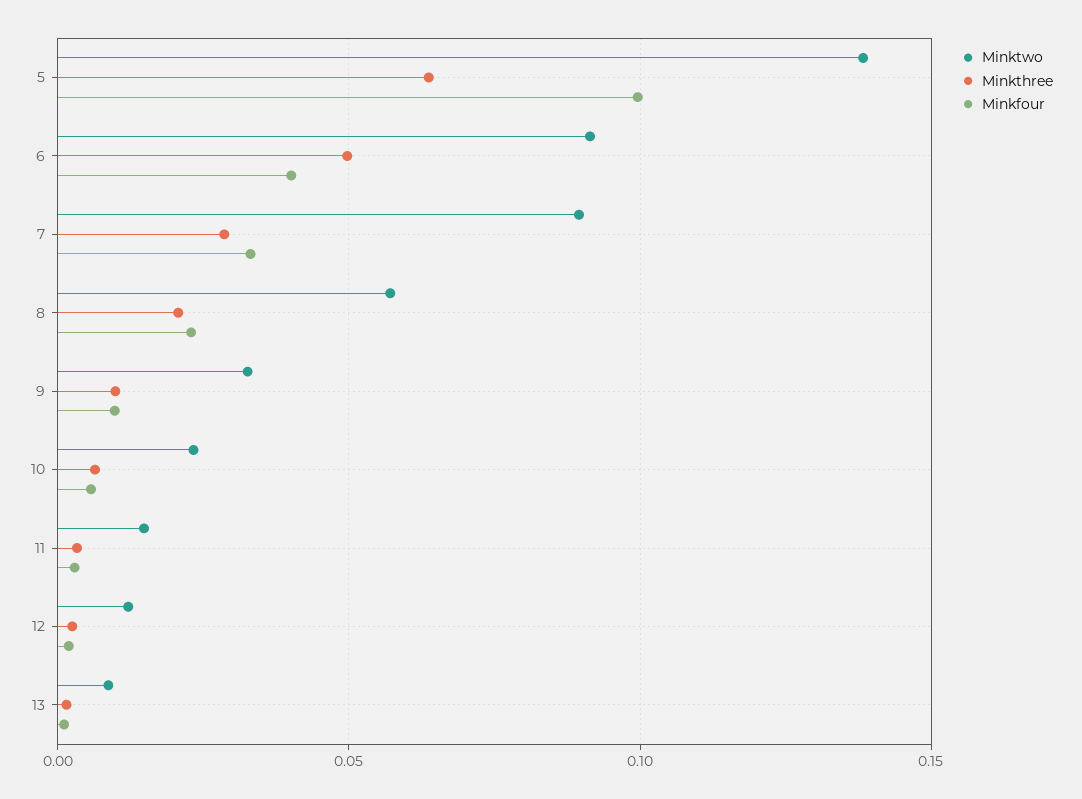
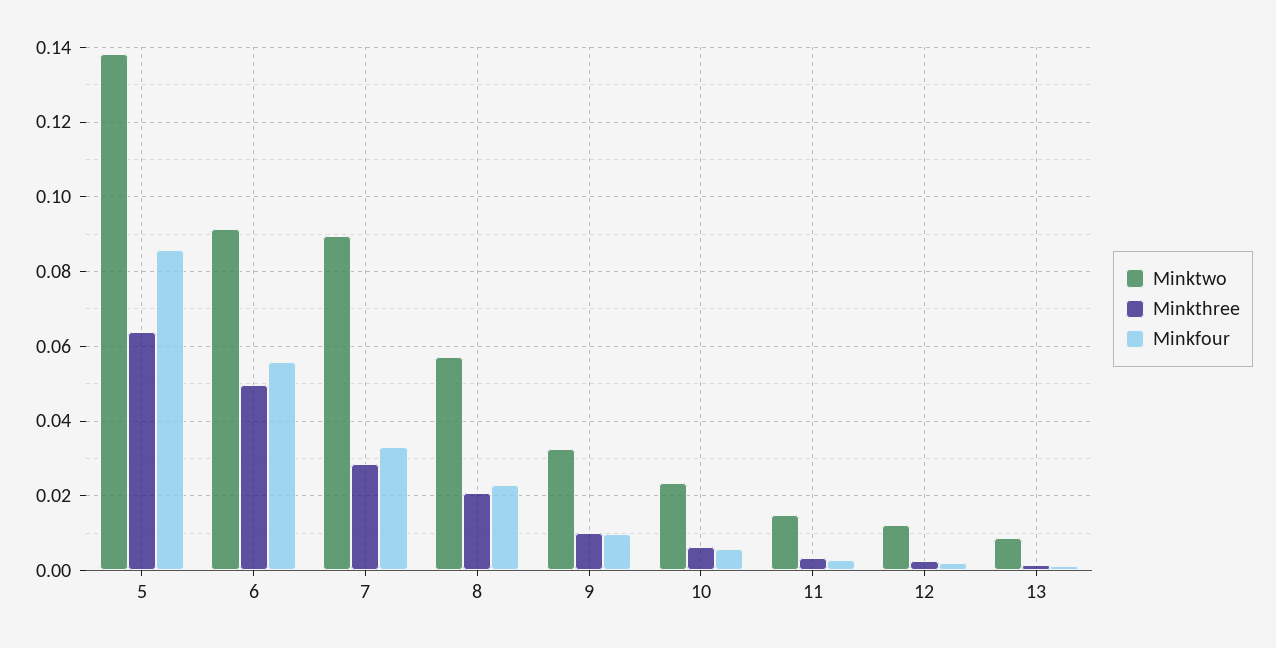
  {
    "Minktwo": {
      "5": 0.138,
      "6": 0.092,
      "7": 0.09,
      "8": 0.058,
      "9": 0.032,
      "10": 0.024,
      "11": 0.014,
      "12": 0.012,
      "13": 0.008
    },
    "Minkthree": {
      "5": 0.064,
      "6": 0.05,
      "7": 0.028,
      "8": 0.02,
      "9": 0.01,
      "10": 0.006,
      "11": 0.004,
      "12": 0.002,
      "13": 0.002
    },
    "Minkfour": {
-     "5": 0.1,
+     "5": 0.086,
-     "6": 0.04,
+     "6": 0.056,
      "7": 0.034,
      "8": 0.022,
      "9": 0.01,
      "10": 0.006,
      "11": 0.002,
      "12": 0.002,
      "13": 0.002
    }
  }

